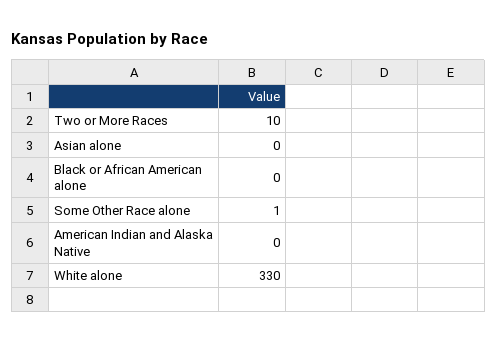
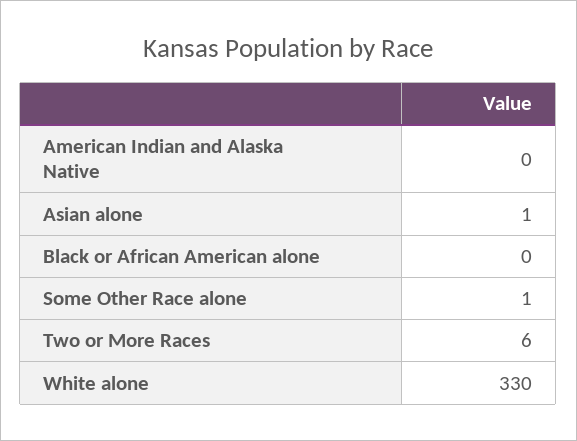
  {
-   "Two or More Races": 10,
+   "Two or More Races": 6,
-   "Asian alone": 0,
+   "Asian alone": 1,
    "Black or African American alone": 0,
    "Some Other Race alone": 1,
    "American Indian and Alaska Native": 0,
    "White alone": 330
  }

